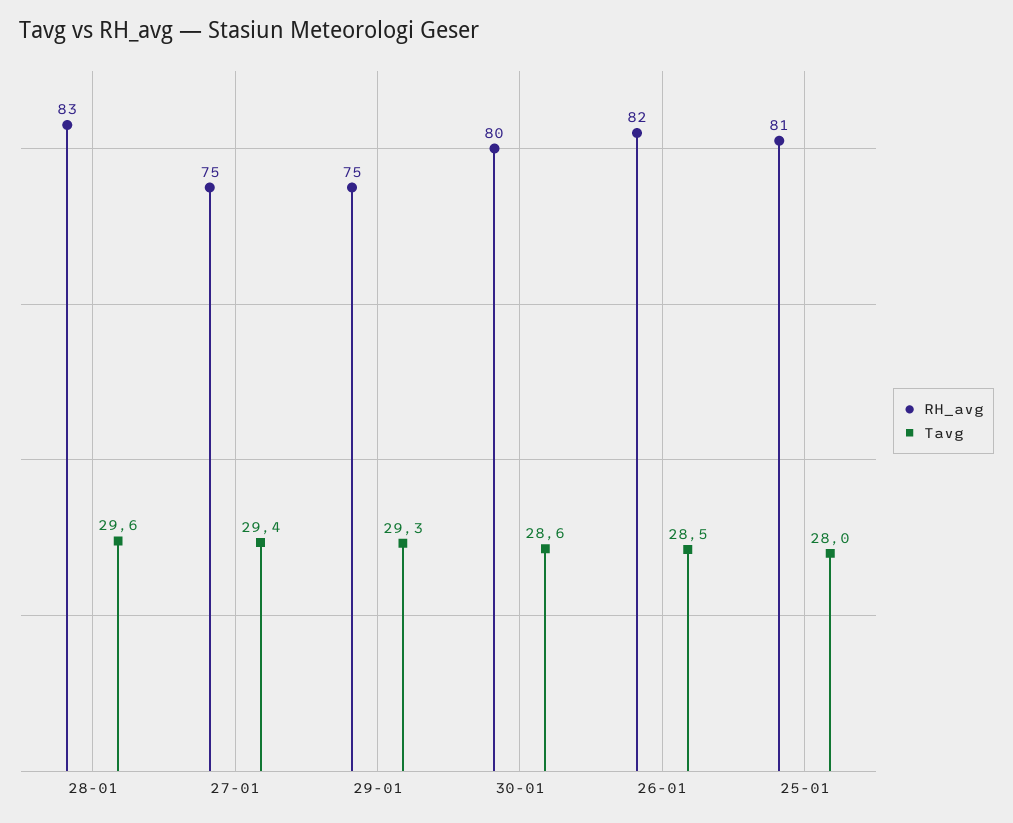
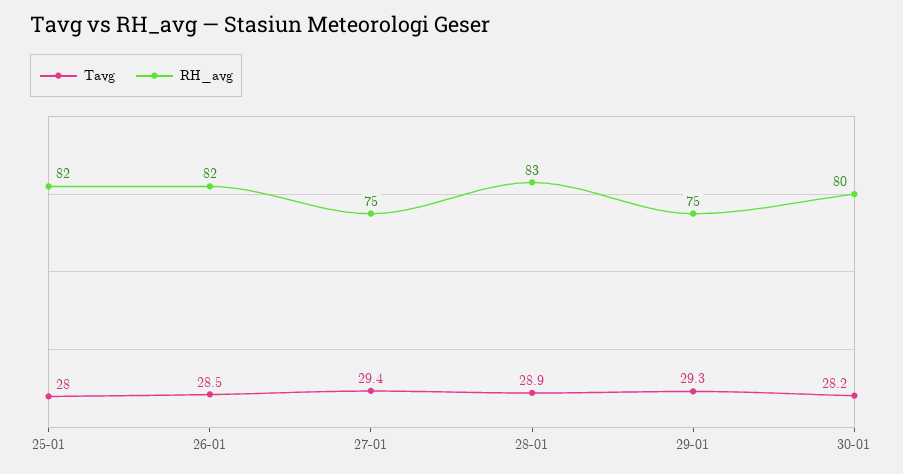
  {
    "RH_avg": {
      "28-01": 83,
      "27-01": 75,
      "29-01": 75,
      "30-01": 80,
      "26-01": 82,
-     "25-01": 81
+     "25-01": 82
    },
    "Tavg": {
-     "28-01": 29.6,
+     "28-01": 28.9,
      "27-01": 29.4,
      "29-01": 29.3,
-     "30-01": 28.6,
+     "30-01": 28.2,
      "26-01": 28.5,
      "25-01": 28
    }
  }

